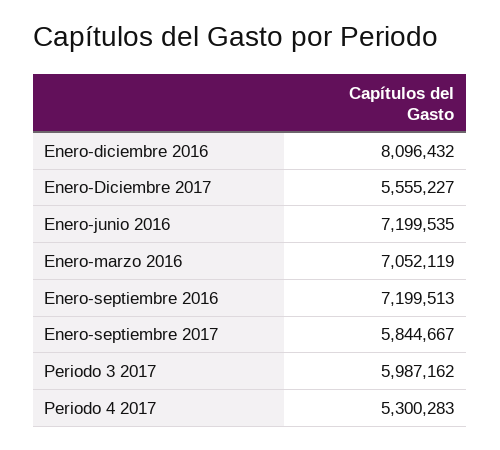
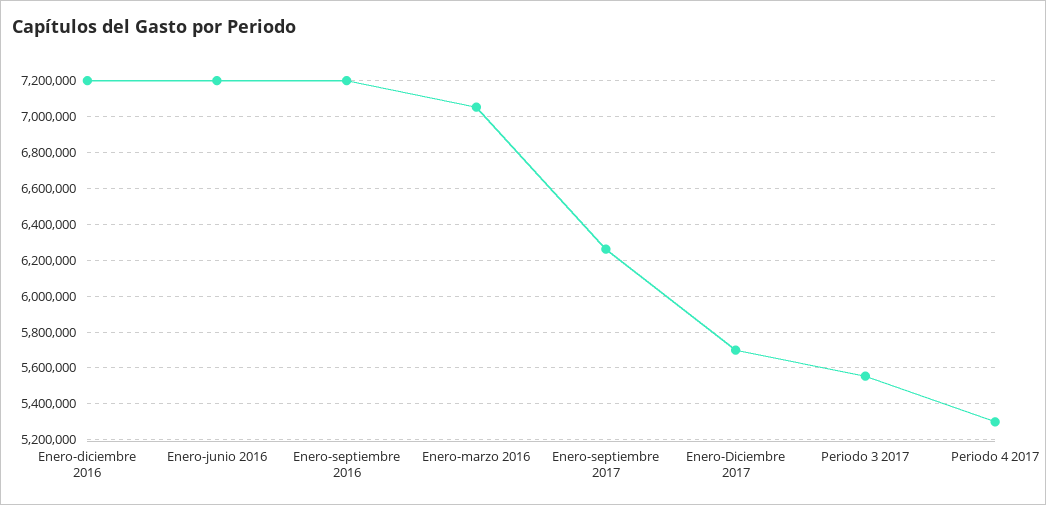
  {
-   "Enero-diciembre 2016": 8096432,
+   "Enero-diciembre 2016": 7200000,
-   "Enero-Diciembre 2017": 5555227,
+   "Enero-Diciembre 2017": 5700000,
    "Enero-junio 2016": 7199535,
    "Enero-marzo 2016": 7052119,
    "Enero-septiembre 2016": 7199513,
-   "Enero-septiembre 2017": 5844667,
+   "Enero-septiembre 2017": 6250000,
-   "Periodo 3 2017": 5987162,
+   "Periodo 3 2017": 5550000,
    "Periodo 4 2017": 5300283
  }

